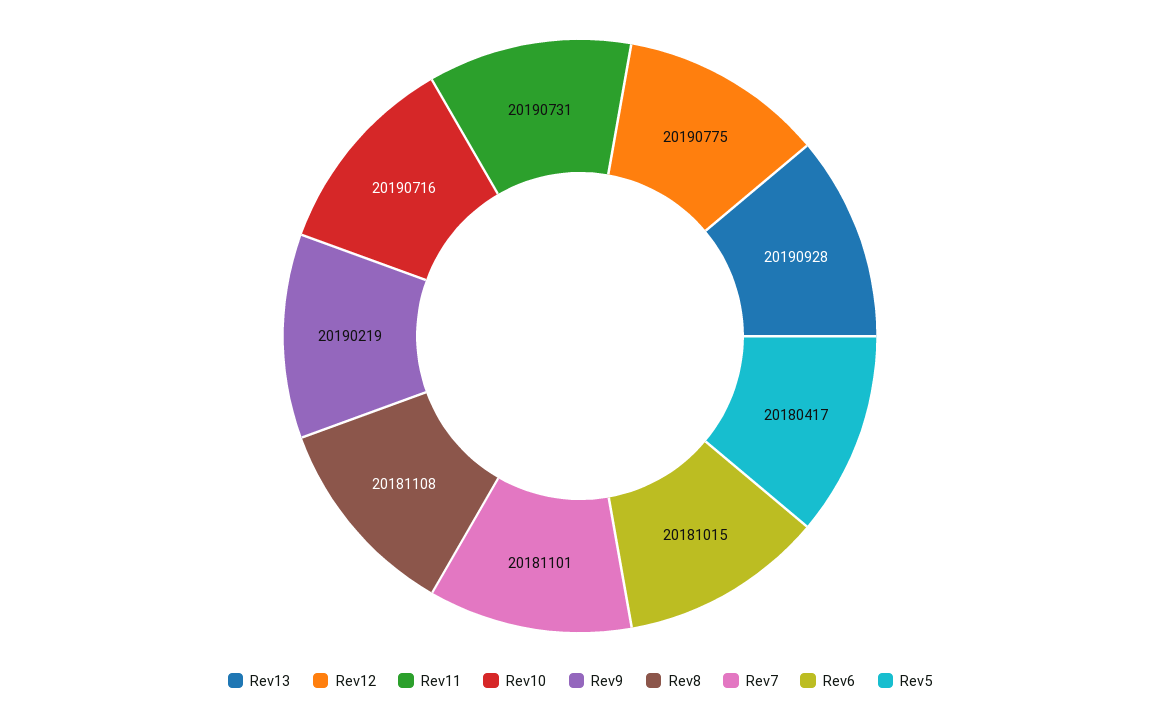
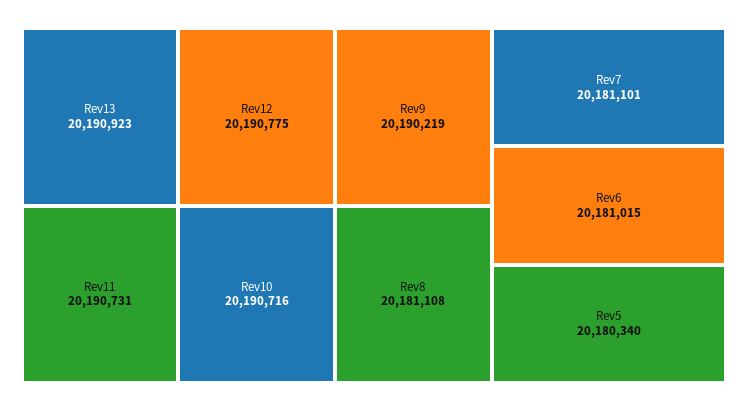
  {
-   "Rev13": 20190928,
+   "Rev13": 20190923,
    "Rev12": 20190775,
    "Rev11": 20190731,
    "Rev10": 20190716,
    "Rev9": 20190219,
    "Rev8": 20181108,
    "Rev7": 20181101,
    "Rev6": 20181015,
-   "Rev5": 20180417
+   "Rev5": 20180340
  }

